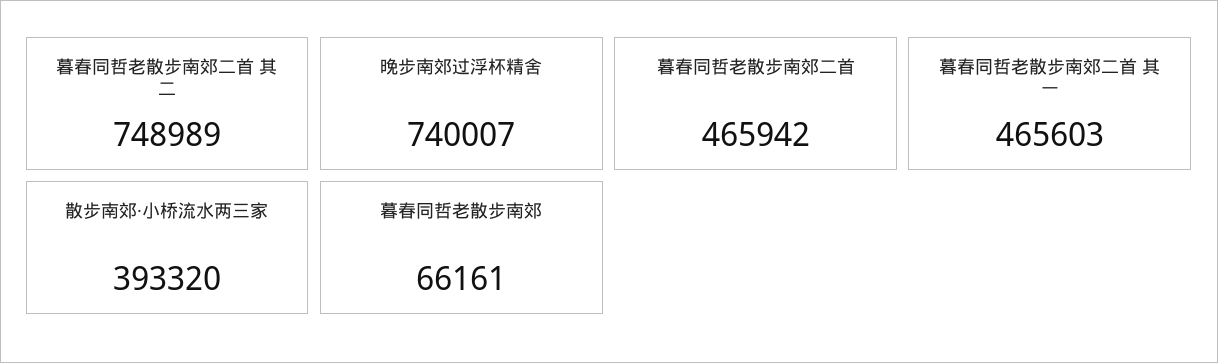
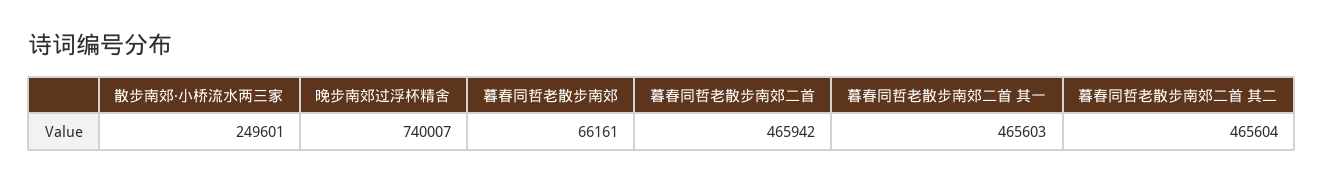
  {
-   "暮春同哲老散步南郊二首 其二": 748989,
+   "暮春同哲老散步南郊二首 其二": 465604,
    "晚步南郊过浮杯精舍": 740007,
    "暮春同哲老散步南郊二首": 465942,
    "暮春同哲老散步南郊二首 其一": 465603,
-   "散步南郊·小桥流水两三家": 393320,
+   "散步南郊·小桥流水两三家": 249601,
    "暮春同哲老散步南郊": 66161
  }

